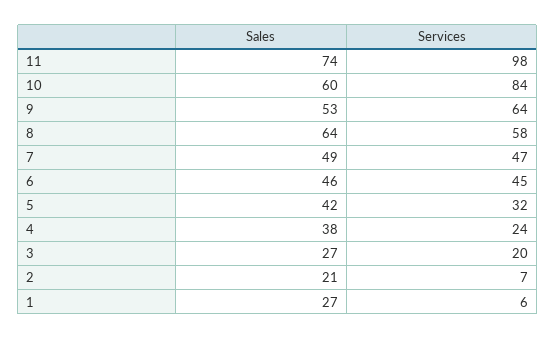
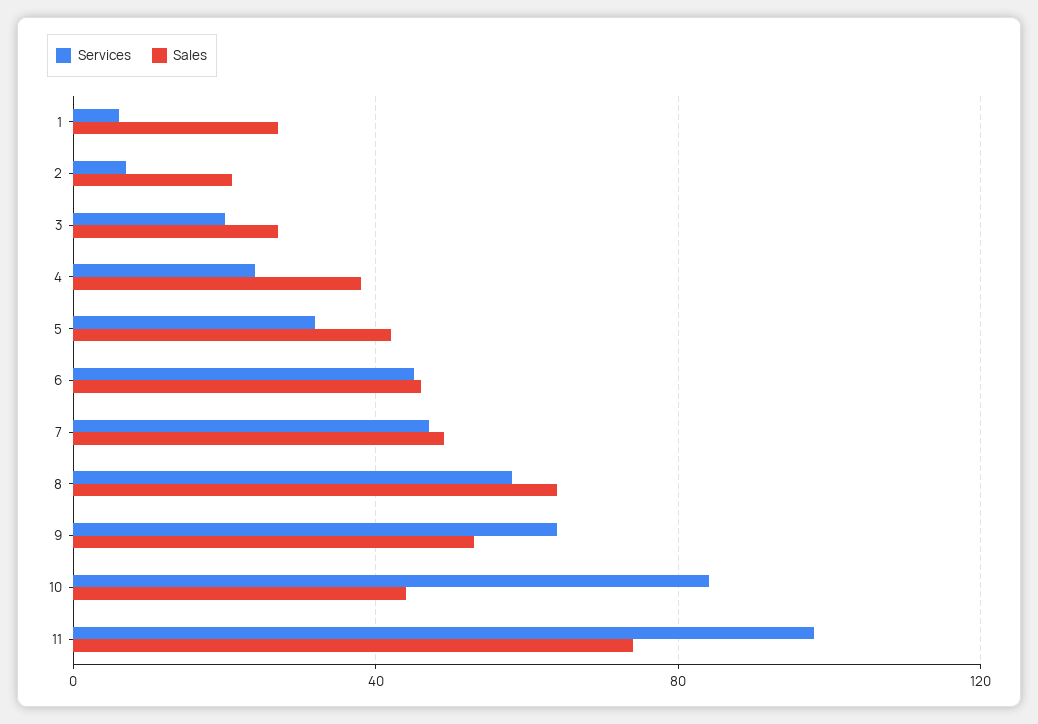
  {
    "Sales": {
      "11": 74,
-     "10": 60,
+     "10": 45,
      "9": 53,
      "8": 64,
      "7": 49,
      "6": 46,
      "5": 42,
      "4": 38,
      "3": 27,
      "2": 21,
      "1": 27
    },
    "Services": {
      "11": 98,
      "10": 84,
      "9": 64,
      "8": 58,
      "7": 47,
      "6": 45,
      "5": 32,
      "4": 24,
      "3": 20,
      "2": 7,
      "1": 6
    }
  }

